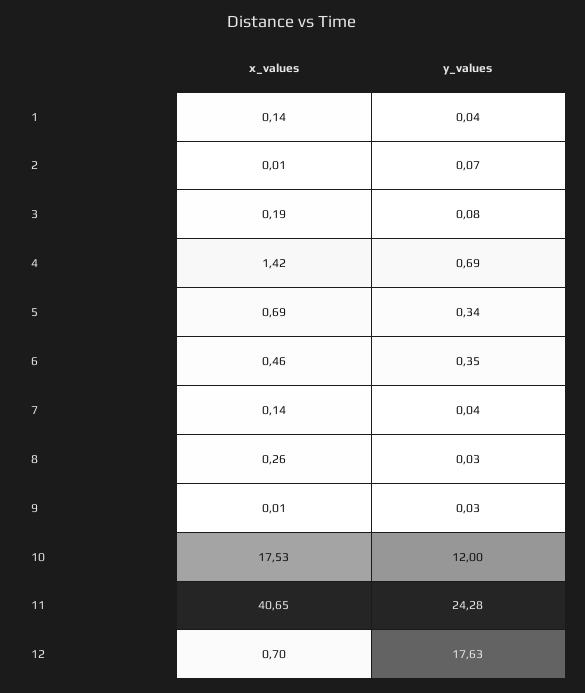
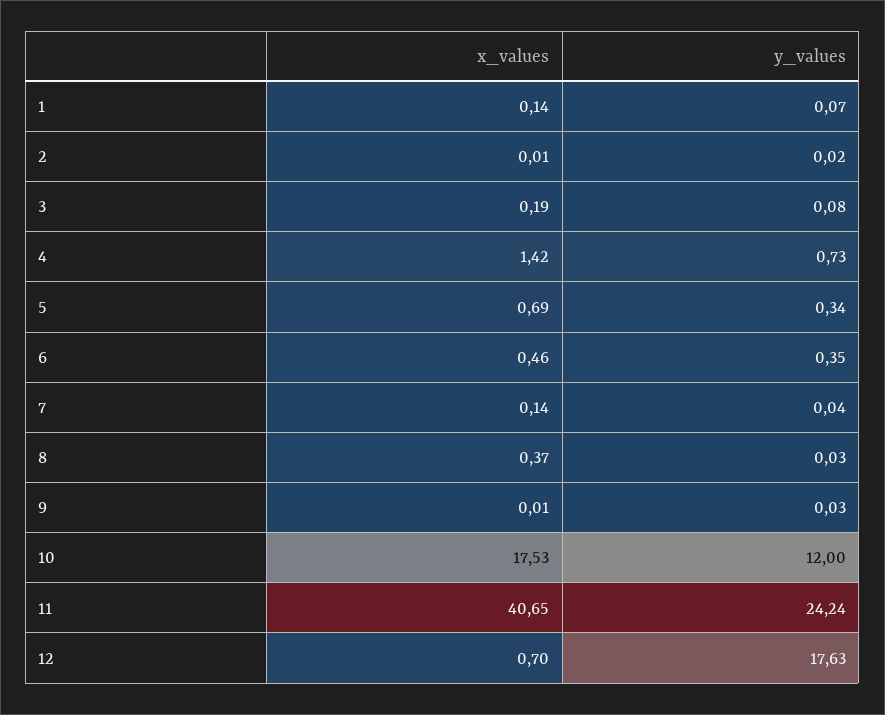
  {
    "x_values": {
      "1": 0.14,
      "2": 0.01,
      "3": 0.19,
      "4": 1.42,
      "5": 0.69,
      "6": 0.46,
      "7": 0.14,
-     "8": 0.26,
+     "8": 0.37,
      "9": 0.01,
      "10": 17.53,
      "11": 40.65,
      "12": 0.7
    },
    "y_values": {
-     "1": 0.04,
+     "1": 0.07,
-     "2": 0.07,
+     "2": 0.02,
      "3": 0.08,
-     "4": 0.69,
+     "4": 0.73,
      "5": 0.34,
      "6": 0.35,
      "7": 0.04,
      "8": 0.03,
      "9": 0.03,
      "10": 12,
-     "11": 24.28,
+     "11": 24.24,
      "12": 17.63
    }
  }

